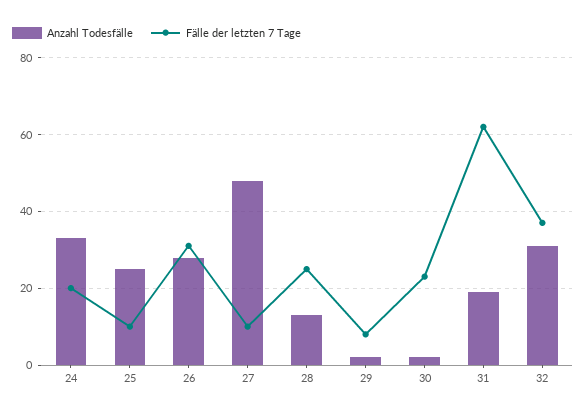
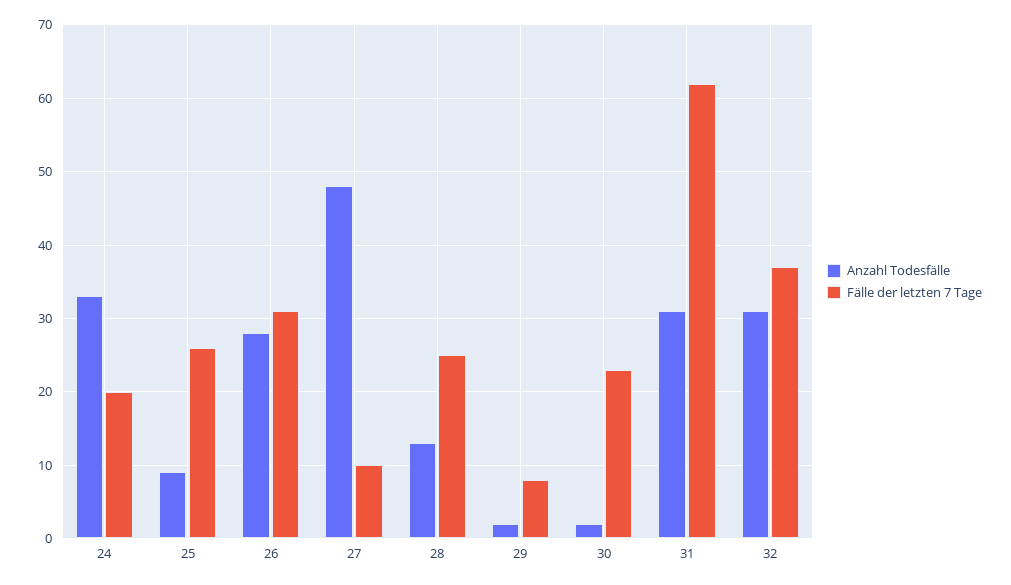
  {
    "Anzahl Todesfälle": {
      "24": 33,
-     "25": 25,
+     "25": 9,
      "26": 28,
      "27": 48,
      "28": 13,
      "29": 2,
      "30": 2,
-     "31": 20,
+     "31": 31,
      "32": 31
    },
    "Fälle der letzten 7 Tage": {
      "24": 20,
-     "25": 10,
+     "25": 26,
      "26": 31,
      "27": 10,
      "28": 25,
      "29": 8,
      "30": 23,
      "31": 62,
      "32": 37
    }
  }

